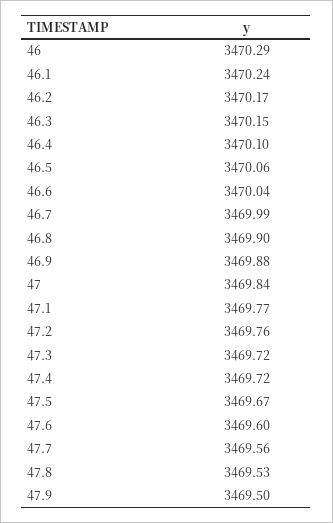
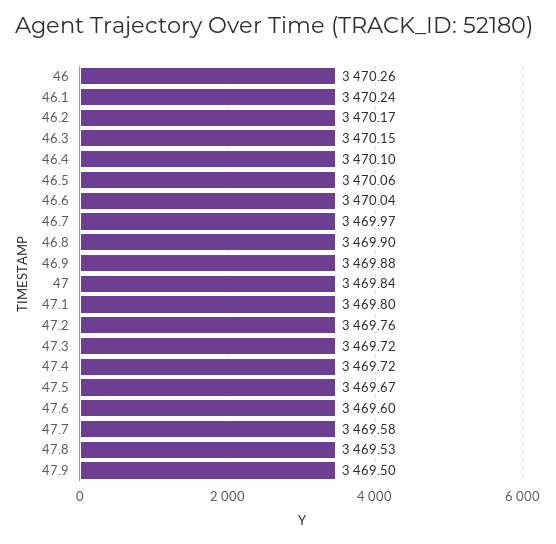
  {
-   "46": 3470.29,
+   "46": 3470.26,
    "46.1": 3470.24,
    "46.2": 3470.17,
    "46.3": 3470.15,
    "46.4": 3470.1,
    "46.5": 3470.06,
    "46.6": 3470.04,
-   "46.7": 3469.99,
+   "46.7": 3469.97,
    "46.8": 3469.9,
    "46.9": 3469.88,
    "47": 3469.84,
-   "47.1": 3469.77,
+   "47.1": 3469.8,
    "47.2": 3469.76,
    "47.3": 3469.72,
    "47.4": 3469.72,
    "47.5": 3469.67,
    "47.6": 3469.6,
-   "47.7": 3469.56,
+   "47.7": 3469.58,
    "47.8": 3469.53,
    "47.9": 3469.5
  }

